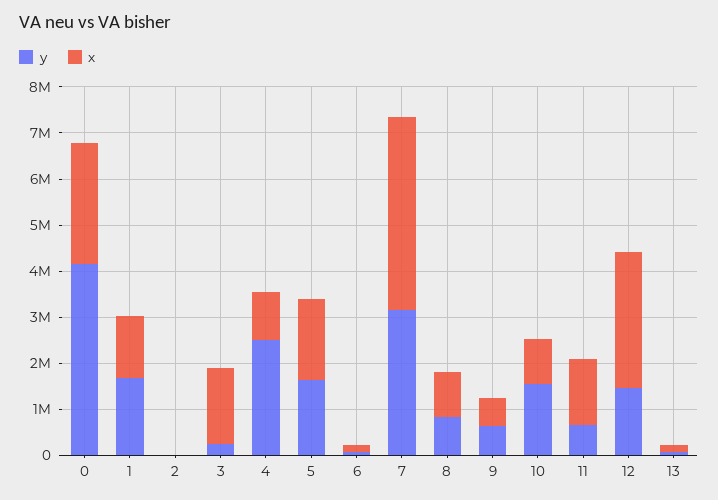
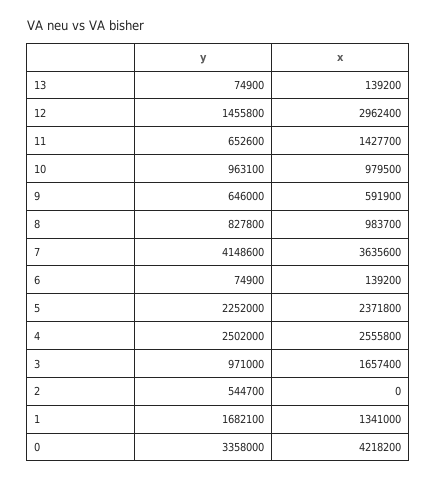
  {
    "y": {
-     "0": 4200000,
+     "0": 3358000,
      "1": 1682100,
-     "2": 0,
+     "2": 544700,
-     "3": 200000,
+     "3": 971000,
      "4": 2502000,
-     "5": 1600000,
+     "5": 2252000,
      "6": 74900,
-     "7": 3200000,
+     "7": 4148600,
      "8": 827800,
      "9": 646000,
-     "10": 1600000,
+     "10": 963100,
      "11": 652600,
      "12": 1455800,
      "13": 74900
    },
    "x": {
-     "0": 2600000,
+     "0": 4218200,
      "1": 1341000,
      "2": 0,
      "3": 1657400,
-     "4": 1000000,
+     "4": 2555800,
-     "5": 1800000,
+     "5": 2371800,
      "6": 139200,
-     "7": 4200000,
+     "7": 3635600,
      "8": 983700,
      "9": 591900,
      "10": 979500,
      "11": 1427700,
      "12": 2962400,
      "13": 139200
    }
  }

